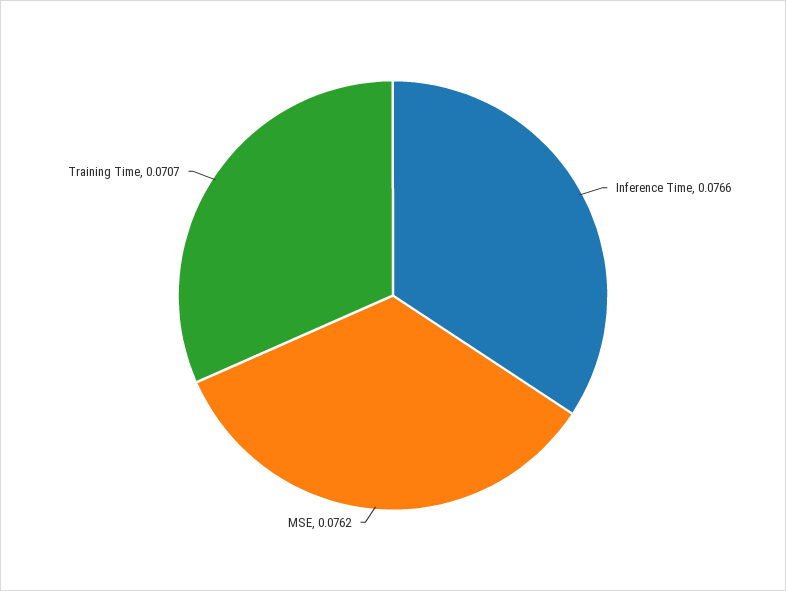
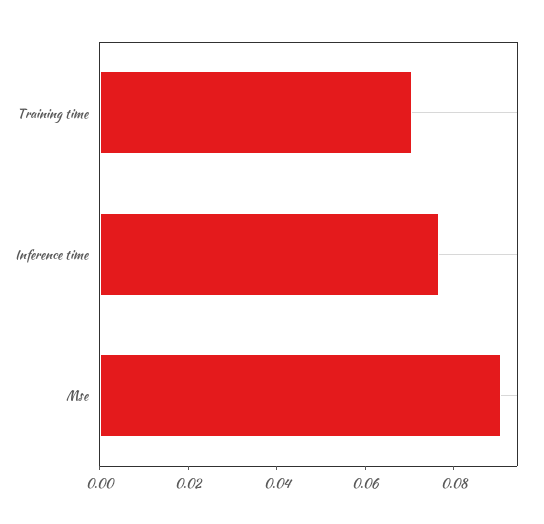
  {
    "Inference Time": 0.0766,
-   "MSE": 0.0762,
+   "MSE": 0.09,
    "Training Time": 0.0707
  }

